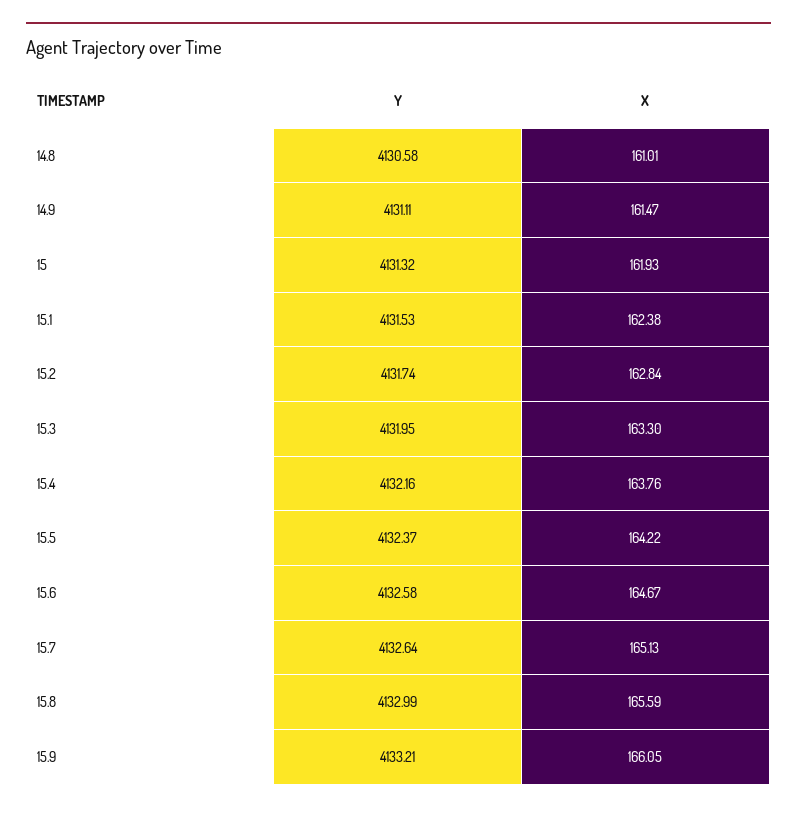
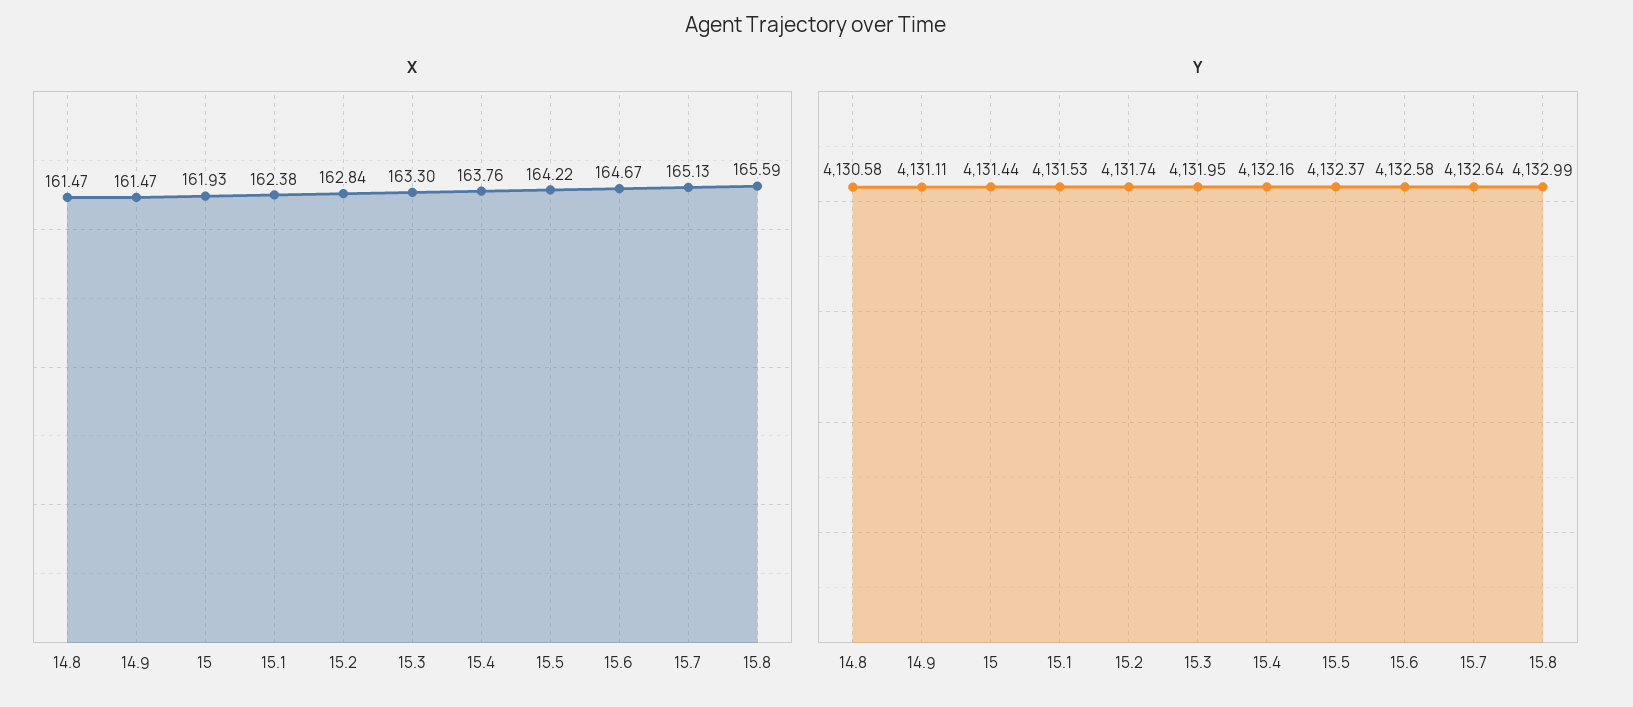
  {
    "Y": {
      "14.8": 4130.58,
      "14.9": 4131.11,
-     "15": 4131.32,
+     "15": 4131.44,
      "15.1": 4131.53,
      "15.2": 4131.74,
      "15.3": 4131.95,
      "15.4": 4132.16,
      "15.5": 4132.37,
      "15.6": 4132.58,
      "15.7": 4132.64,
-     "15.8": 4132.99,
+     "15.8": 4132.99
-     "15.9": 4133.21
    },
    "X": {
-     "14.8": 161.01,
+     "14.8": 161.47,
      "14.9": 161.47,
      "15": 161.93,
      "15.1": 162.38,
      "15.2": 162.84,
      "15.3": 163.3,
      "15.4": 163.76,
      "15.5": 164.22,
      "15.6": 164.67,
      "15.7": 165.13,
-     "15.8": 165.59,
+     "15.8": 165.59
-     "15.9": 166.05
    }
  }

